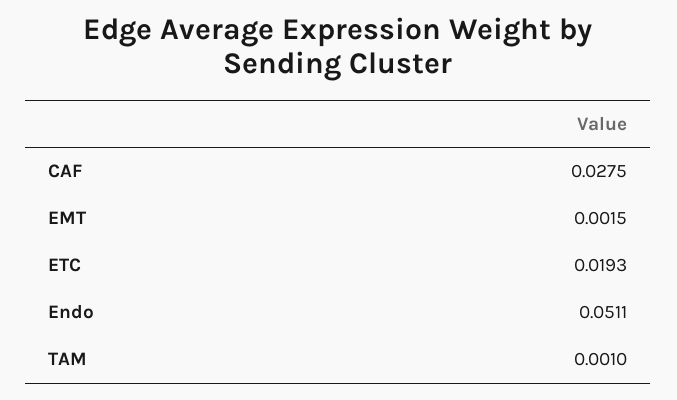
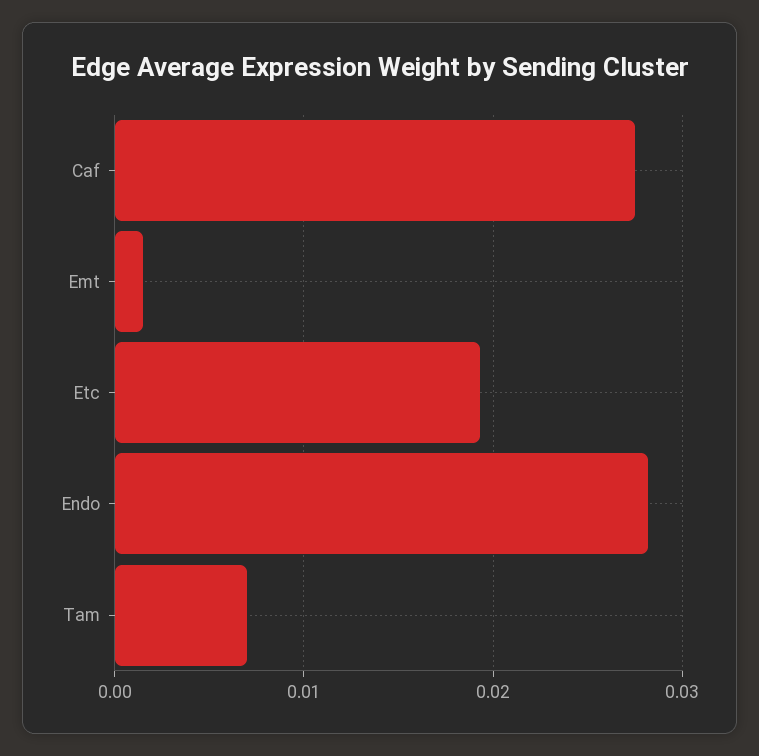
  {
    "CAF": 0.0275,
    "EMT": 0.0015,
    "ETC": 0.0193,
-   "Endo": 0.0511,
+   "Endo": 0.028,
-   "TAM": 0.001
+   "TAM": 0.007
  }

